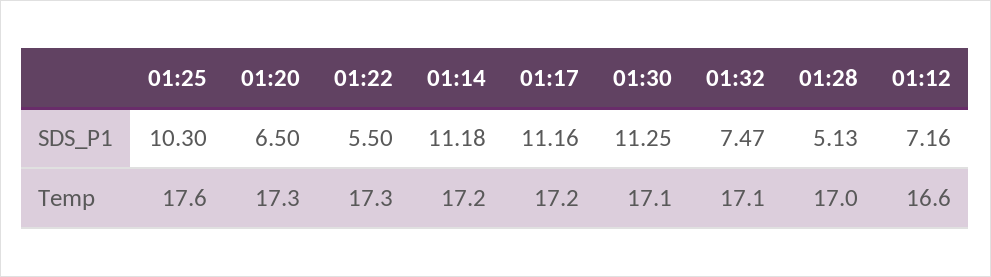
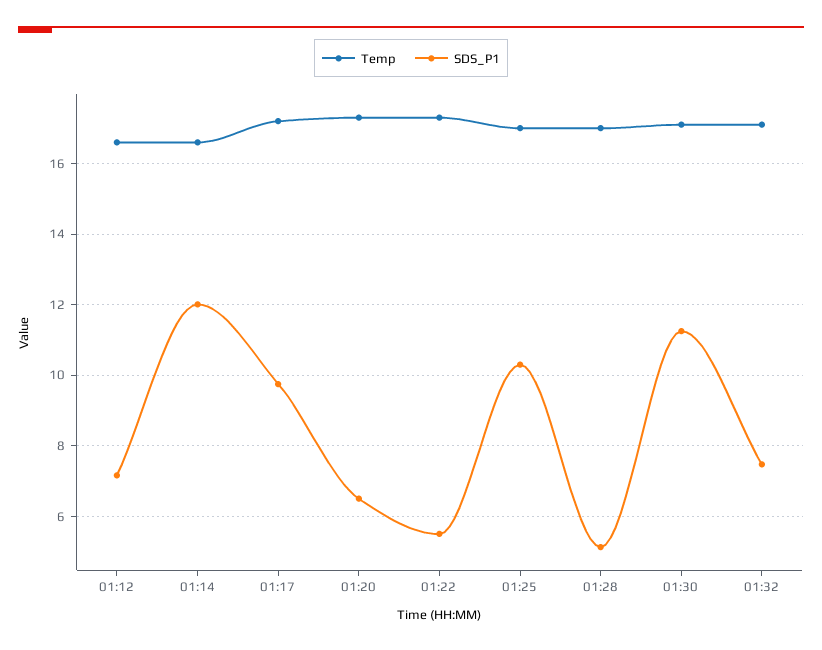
  {
    "SDS_P1": {
      "01:25": 10.3,
      "01:20": 6.5,
      "01:22": 5.5,
-     "01:14": 11.18,
+     "01:14": 12,
-     "01:17": 11.16,
+     "01:17": 9.8,
      "01:30": 11.25,
      "01:32": 7.47,
      "01:28": 5.13,
      "01:12": 7.16
    },
    "Temp": {
-     "01:25": 17.6,
+     "01:25": 17,
      "01:20": 17.3,
      "01:22": 17.3,
-     "01:14": 17.2,
+     "01:14": 16.6,
      "01:17": 17.2,
      "01:30": 17.1,
      "01:32": 17.1,
      "01:28": 17,
      "01:12": 16.6
    }
  }

